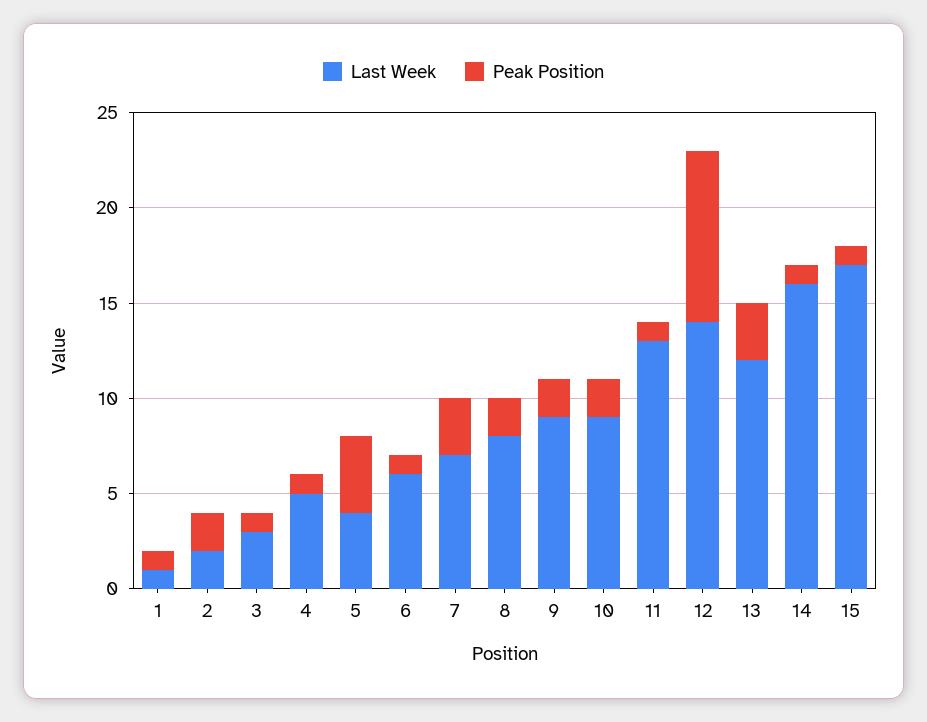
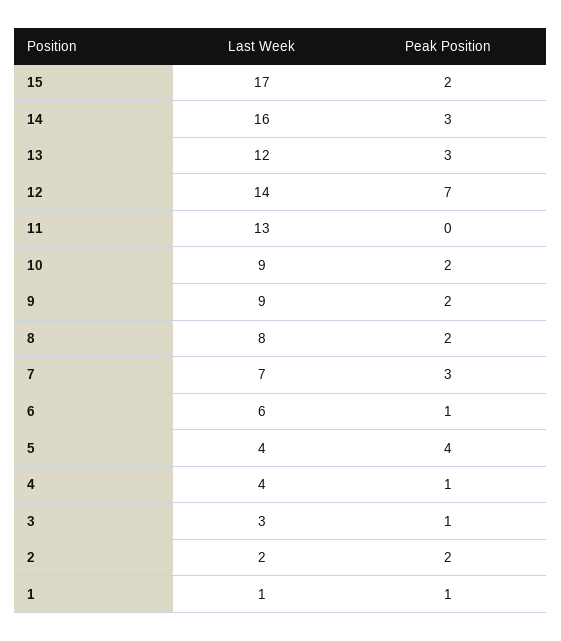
  {
    "Last Week": {
      "1": 1,
      "2": 2,
      "3": 3,
-     "4": 5,
+     "4": 4,
      "5": 4,
      "6": 6,
      "7": 7,
      "8": 8,
      "9": 9,
      "10": 9,
      "11": 13,
      "12": 14,
      "13": 12,
      "14": 16,
      "15": 17
    },
    "Peak Position": {
      "1": 1,
      "2": 2,
      "3": 1,
      "4": 1,
      "5": 4,
      "6": 1,
      "7": 3,
      "8": 2,
      "9": 2,
      "10": 2,
-     "11": 1,
+     "11": 0,
-     "12": 9,
+     "12": 7,
      "13": 3,
-     "14": 1,
+     "14": 3,
-     "15": 1
+     "15": 2
    }
  }

